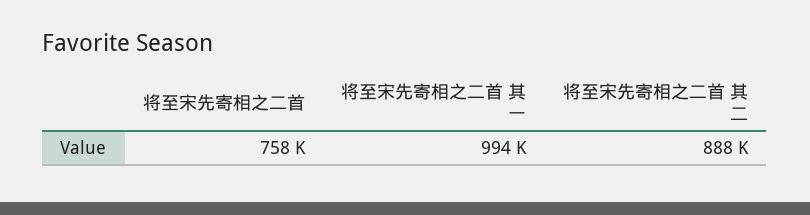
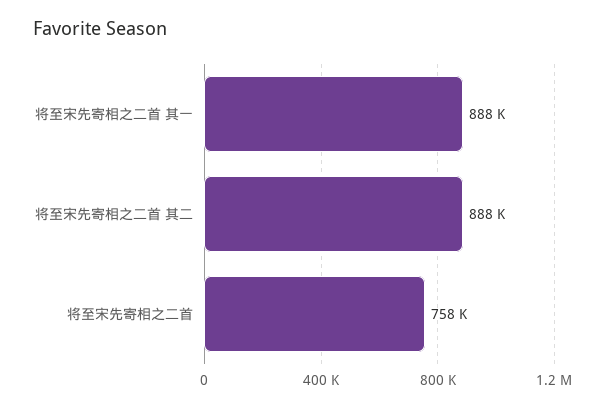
  {
    "将至宋先寄相之二首": 758000,
-   "将至宋先寄相之二首 其一": 994000,
+   "将至宋先寄相之二首 其一": 888000,
    "将至宋先寄相之二首 其二": 888000
  }

